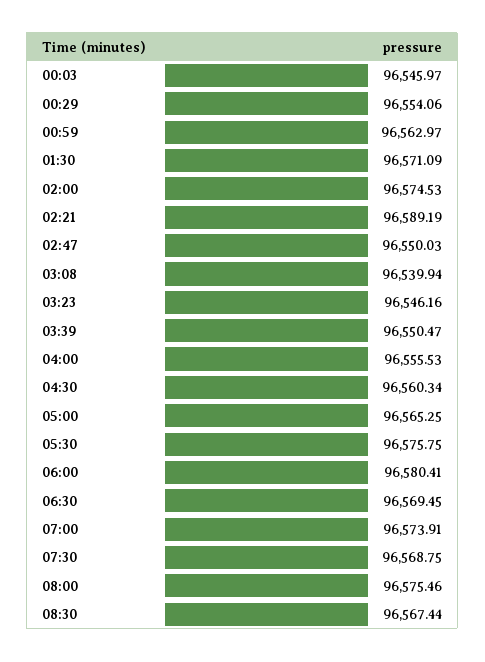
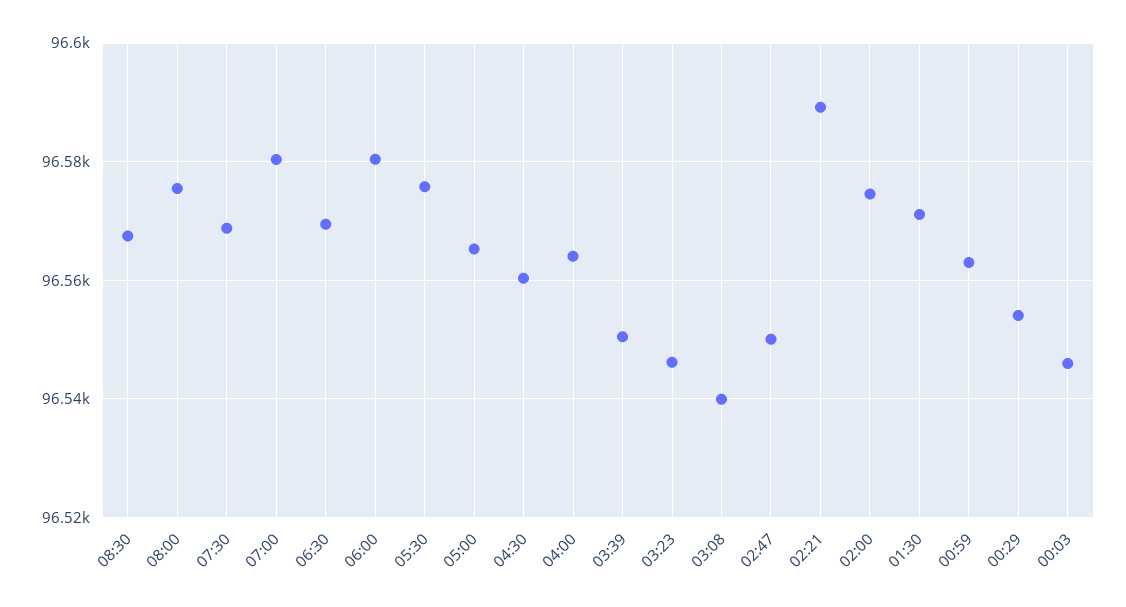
  {
    "00:03": 96545.97,
    "00:29": 96554.06,
    "00:59": 96562.97,
    "01:30": 96571.09,
    "02:00": 96574.53,
    "02:21": 96589.19,
    "02:47": 96550.03,
    "03:08": 96539.94,
    "03:23": 96546.16,
    "03:39": 96550.47,
-   "04:00": 96555.53,
+   "04:00": 96564,
    "04:30": 96560.34,
    "05:00": 96565.25,
    "05:30": 96575.75,
    "06:00": 96580.41,
    "06:30": 96569.45,
-   "07:00": 96573.91,
+   "07:00": 96580,
    "07:30": 96568.75,
    "08:00": 96575.46,
    "08:30": 96567.44
  }

